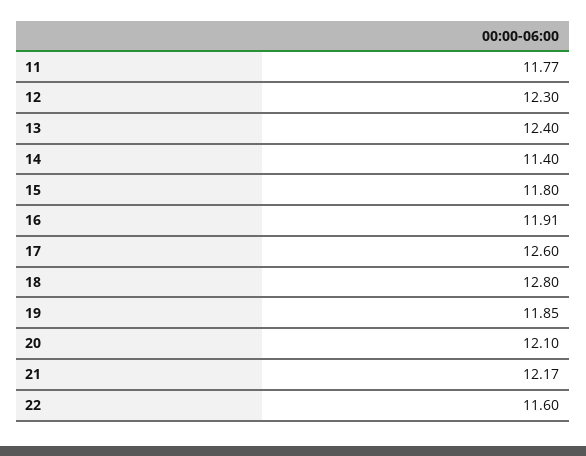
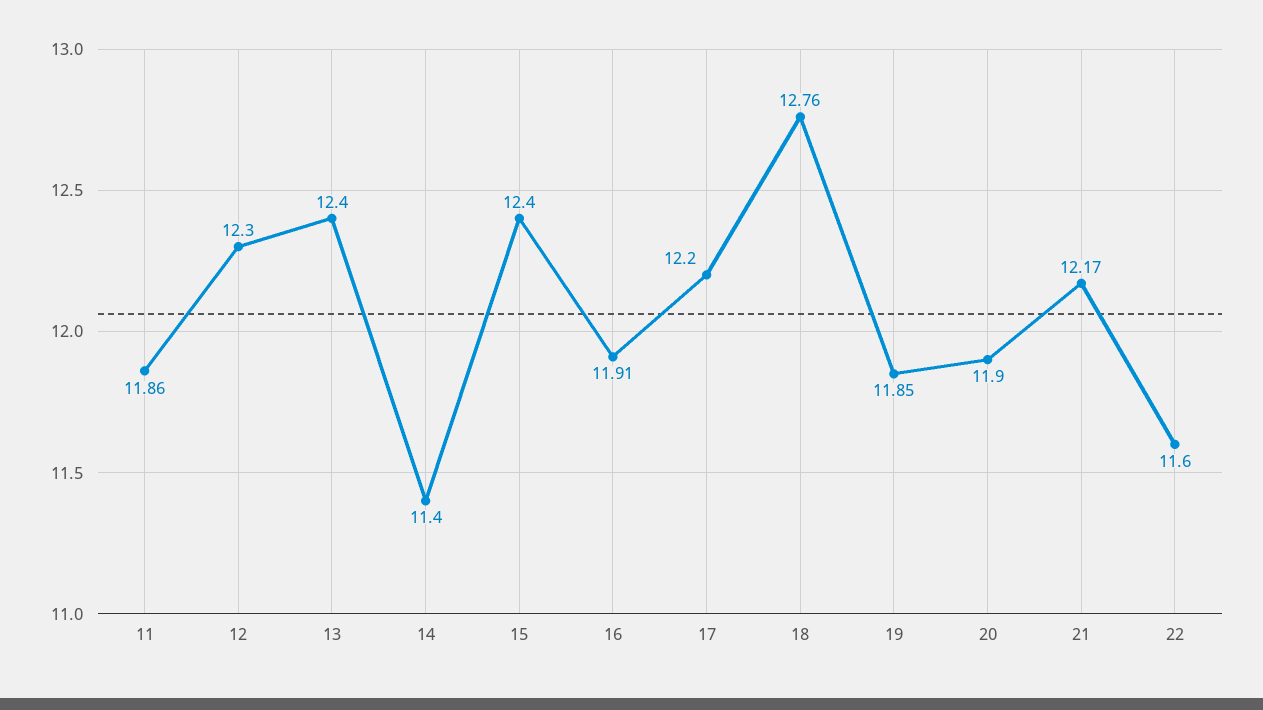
  {
-   "11": 11.77,
+   "11": 11.86,
    "12": 12.3,
    "13": 12.4,
    "14": 11.4,
-   "15": 11.8,
+   "15": 12.4,
    "16": 11.91,
-   "17": 12.6,
+   "17": 12.2,
-   "18": 12.8,
+   "18": 12.76,
    "19": 11.85,
-   "20": 12.1,
+   "20": 11.9,
    "21": 12.17,
    "22": 11.6
  }

